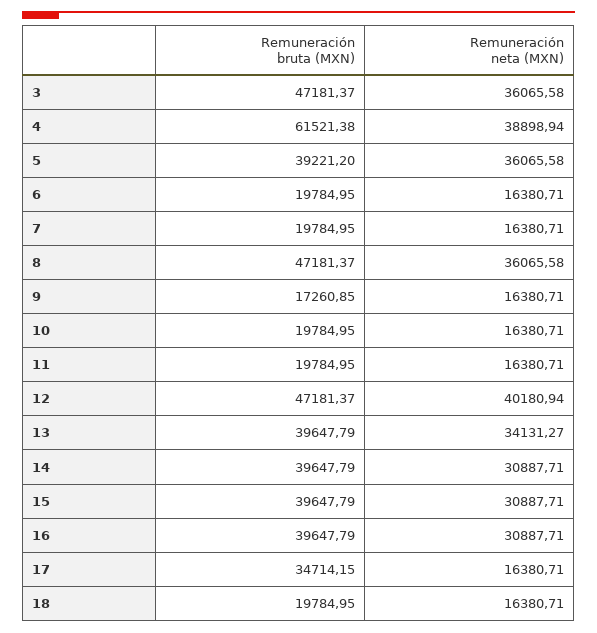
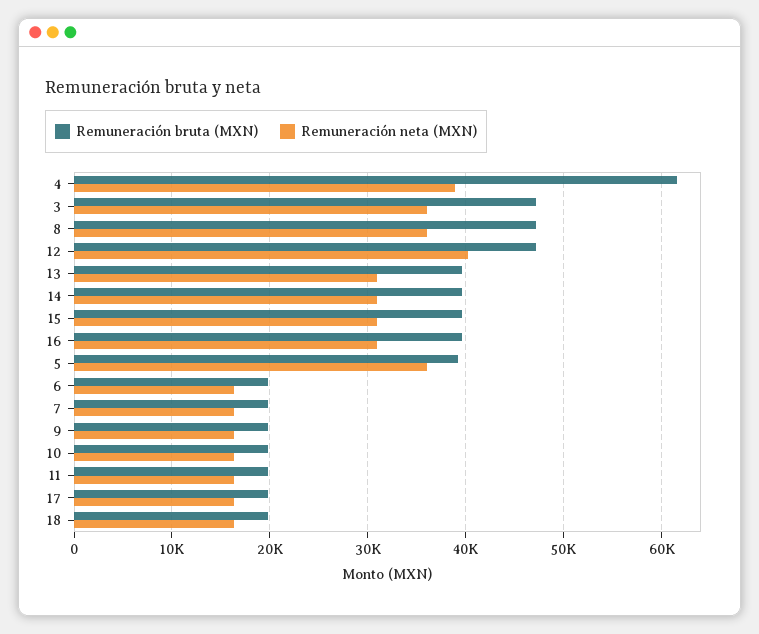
  {
    "Remuneración bruta (MXN)": {
      "3": 47181.37,
      "4": 61521.38,
      "5": 39221.2,
      "6": 19784.95,
      "7": 19784.95,
      "8": 47181.37,
-     "9": 17260.85,
+     "9": 20000,
      "10": 19784.95,
      "11": 19784.95,
      "12": 47181.37,
      "13": 39647.79,
      "14": 39647.79,
      "15": 39647.79,
      "16": 39647.79,
-     "17": 34714.15,
+     "17": 20000,
      "18": 19784.95
    },
    "Remuneración neta (MXN)": {
      "3": 36065.58,
      "4": 38898.94,
      "5": 36065.58,
      "6": 16380.71,
      "7": 16380.71,
      "8": 36065.58,
      "9": 16380.71,
      "10": 16380.71,
      "11": 16380.71,
      "12": 40180.94,
-     "13": 34131.27,
+     "13": 31000,
      "14": 30887.71,
      "15": 30887.71,
      "16": 30887.71,
      "17": 16380.71,
      "18": 16380.71
    }
  }

